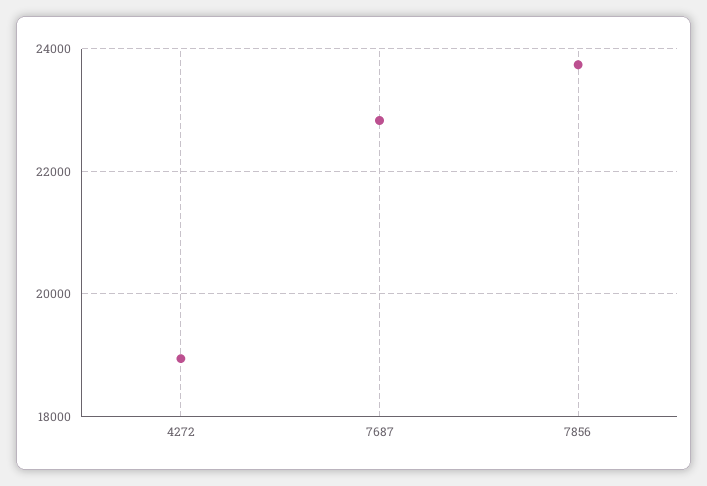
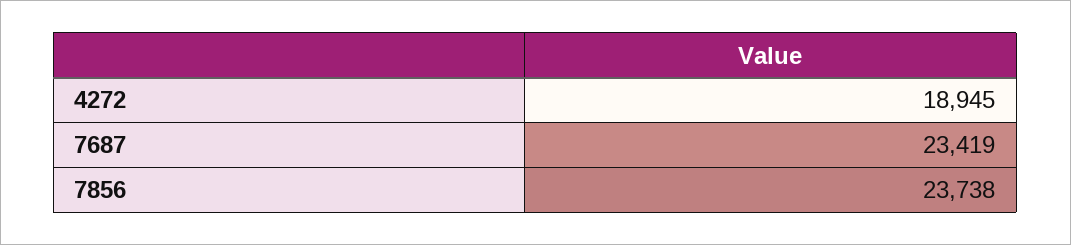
  {
    "4272": 18945,
-   "7687": 22800,
+   "7687": 23419,
    "7856": 23738
  }

